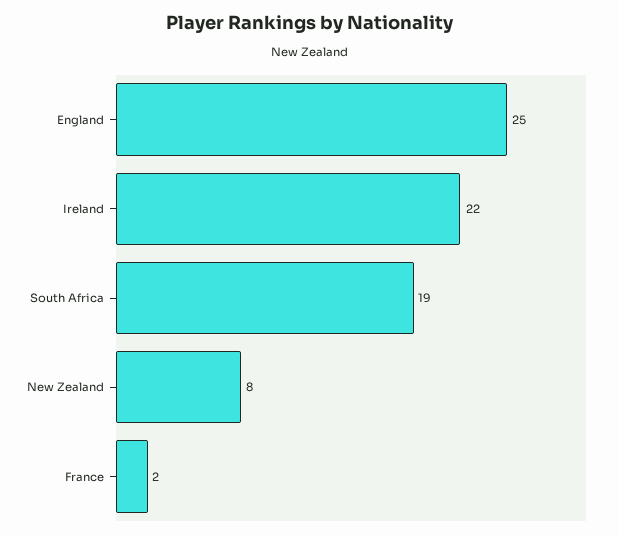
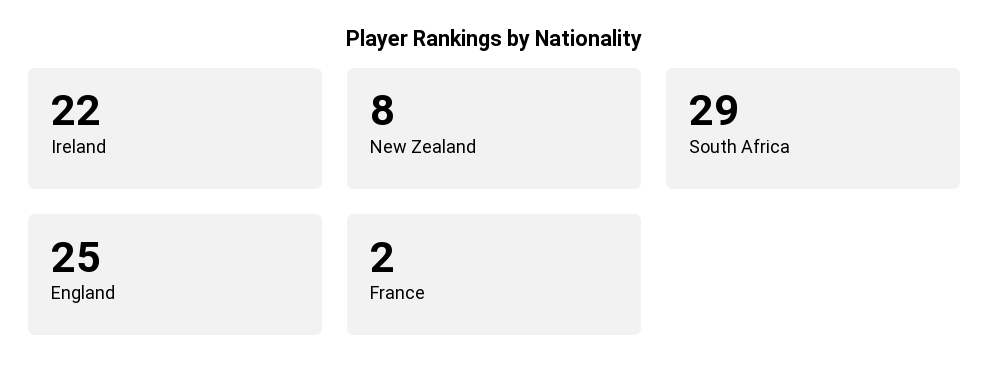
  {
    "England": 25,
    "Ireland": 22,
-   "South Africa": 19,
+   "South Africa": 29,
    "New Zealand": 8,
    "France": 2
  }

